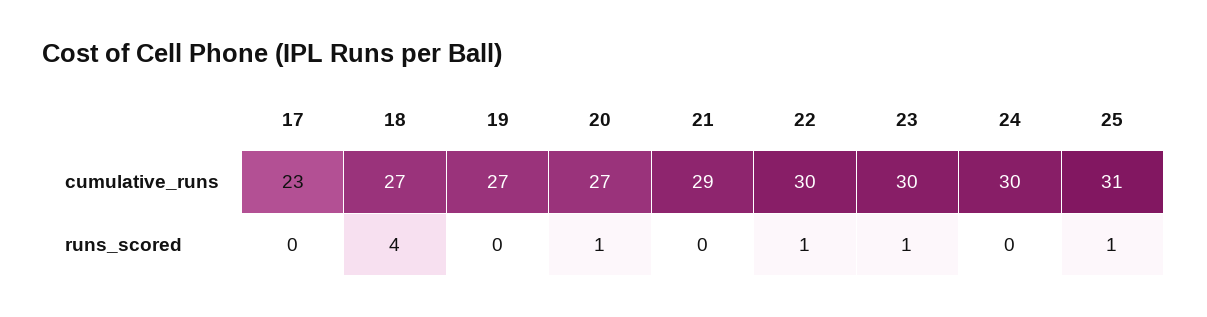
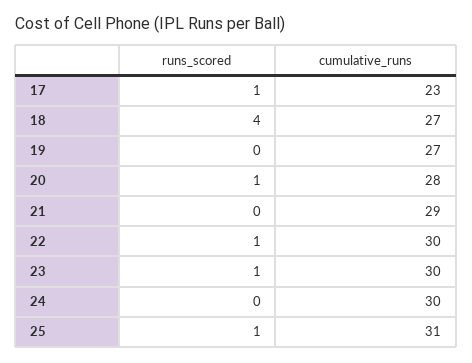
  {
    "17": {
      "cumulative_runs": 23,
-     "runs_scored": 0
+     "runs_scored": 1
    },
    "18": {
      "cumulative_runs": 27,
      "runs_scored": 4
    },
    "19": {
      "cumulative_runs": 27,
      "runs_scored": 0
    },
    "20": {
-     "cumulative_runs": 27,
+     "cumulative_runs": 28,
      "runs_scored": 1
    },
    "21": {
      "cumulative_runs": 29,
      "runs_scored": 0
    },
    "22": {
      "cumulative_runs": 30,
      "runs_scored": 1
    },
    "23": {
      "cumulative_runs": 30,
      "runs_scored": 1
    },
    "24": {
      "cumulative_runs": 30,
      "runs_scored": 0
    },
    "25": {
      "cumulative_runs": 31,
      "runs_scored": 1
    }
  }

